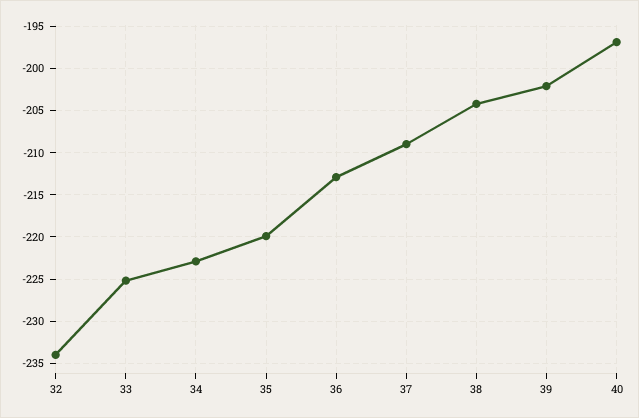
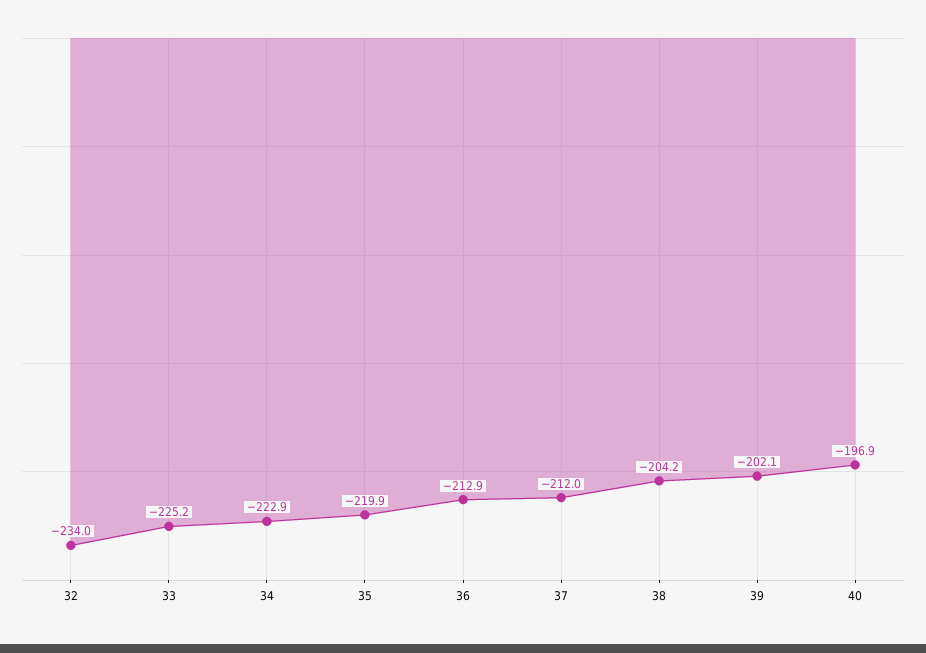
  {
    "32": -234,
    "33": -225.2,
    "34": -222.9,
    "35": -219.9,
    "36": -212.9,
-   "37": -209,
+   "37": -212,
    "38": -204.2,
    "39": -202.1,
    "40": -196.9
  }

